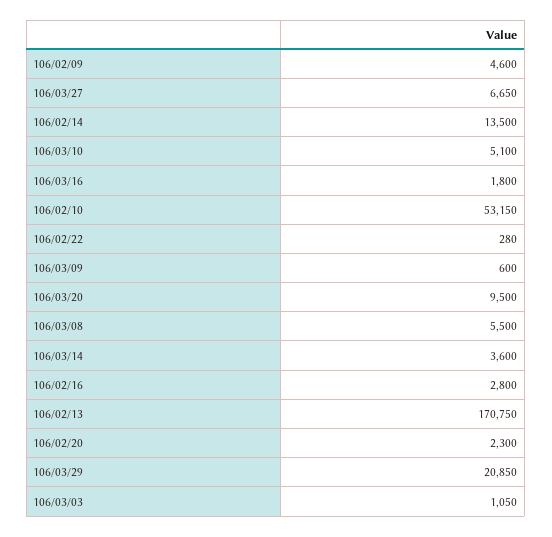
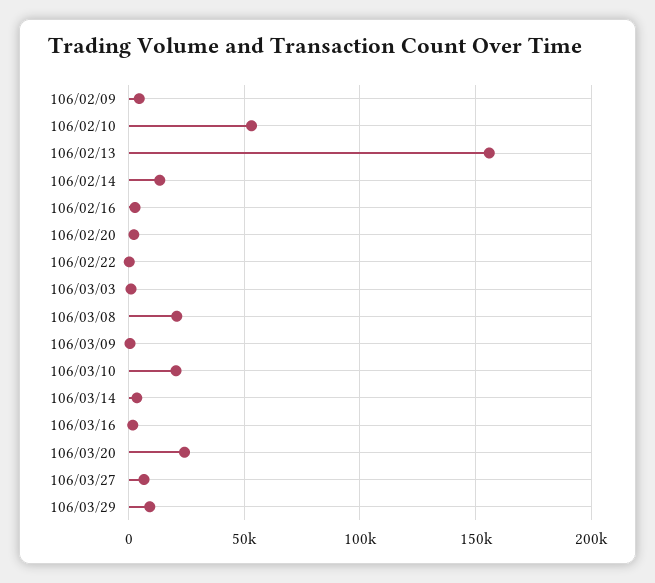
  {
    "106/02/09": 4600,
    "106/03/27": 6650,
    "106/02/14": 13500,
-   "106/03/10": 5100,
+   "106/03/10": 20000,
    "106/03/16": 1800,
    "106/02/10": 53150,
    "106/02/22": 280,
    "106/03/09": 600,
-   "106/03/20": 9500,
+   "106/03/20": 25000,
-   "106/03/08": 5500,
+   "106/03/08": 20000,
    "106/03/14": 3600,
    "106/02/16": 2800,
-   "106/02/13": 170750,
+   "106/02/13": 155000,
    "106/02/20": 2300,
-   "106/03/29": 20850,
+   "106/03/29": 10000,
    "106/03/03": 1050
  }

